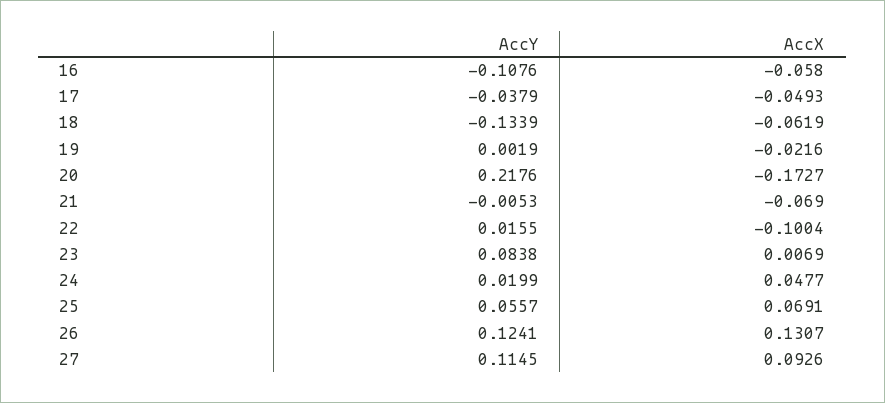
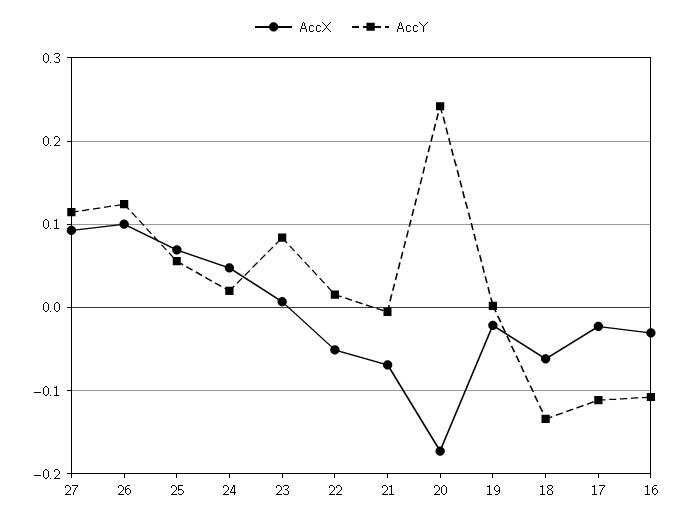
  {
    "AccY": {
      "16": -0.1076,
-     "17": -0.0379,
+     "17": -0.11,
      "18": -0.1339,
      "19": 0.0019,
-     "20": 0.2176,
+     "20": 0.24,
      "21": -0.0053,
      "22": 0.0155,
      "23": 0.0838,
      "24": 0.0199,
      "25": 0.0557,
      "26": 0.1241,
      "27": 0.1145
    },
    "AccX": {
-     "16": -0.058,
+     "16": -0.03,
-     "17": -0.0493,
+     "17": -0.02,
      "18": -0.0619,
      "19": -0.0216,
      "20": -0.1727,
      "21": -0.069,
-     "22": -0.1004,
+     "22": -0.05,
      "23": 0.0069,
      "24": 0.0477,
      "25": 0.0691,
-     "26": 0.1307,
+     "26": 0.1,
      "27": 0.0926
    }
  }

